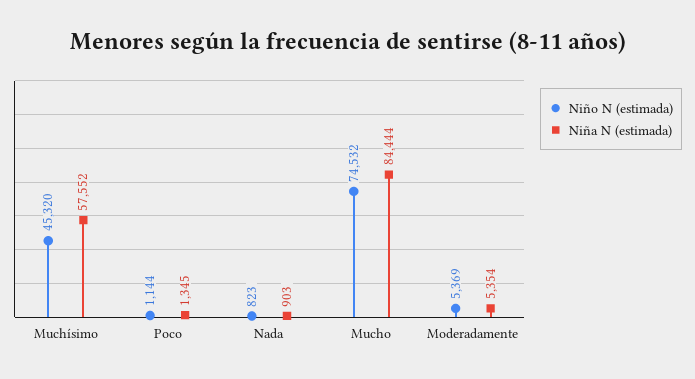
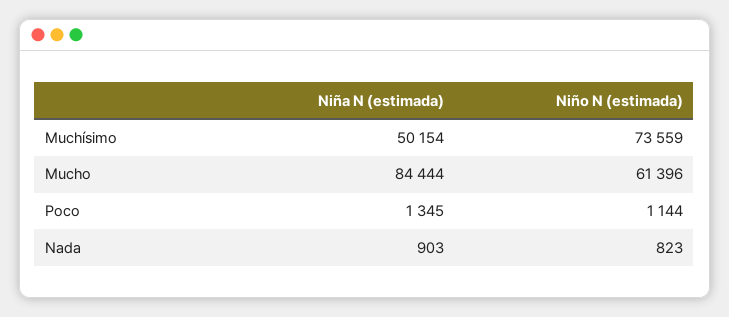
  {
    "Niño N (estimada)": {
-     "Muchísimo": 45320,
+     "Muchísimo": 73559,
      "Poco": 1144,
      "Nada": 823,
-     "Mucho": 74532,
+     "Mucho": 61396
-     "Moderadamente": 5369
    },
    "Niña N (estimada)": {
-     "Muchísimo": 57552,
+     "Muchísimo": 50154,
      "Poco": 1345,
      "Nada": 903,
-     "Mucho": 84444,
+     "Mucho": 84444
-     "Moderadamente": 5354
    }
  }

